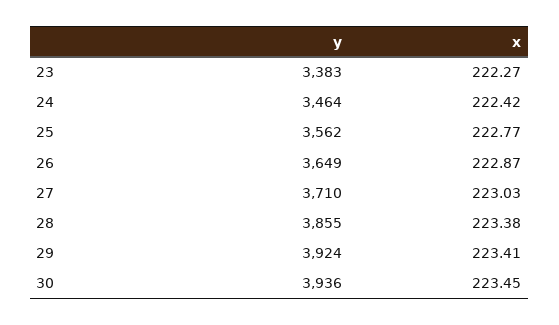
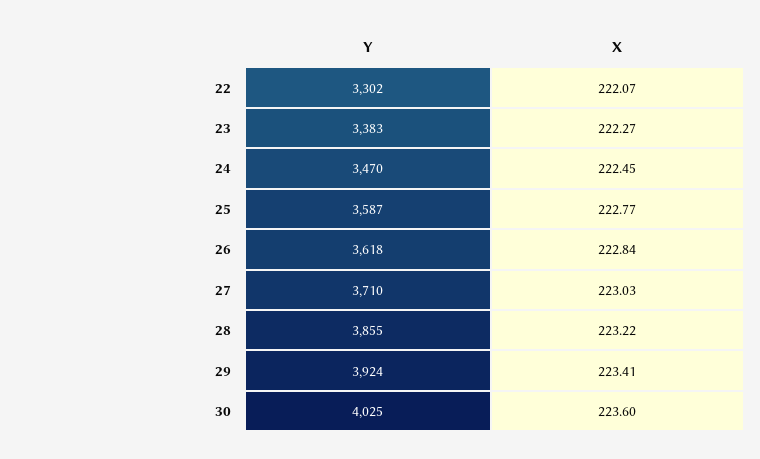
  {
    "y": {
      "23": 3383,
-     "24": 3464,
+     "24": 3470,
-     "25": 3562,
+     "25": 3587,
-     "26": 3649,
+     "26": 3618,
      "27": 3710,
      "28": 3855,
      "29": 3924,
-     "30": 3936
+     "30": 4025,
+     "22": 3302
    },
    "x": {
      "23": 222.27,
-     "24": 222.42,
+     "24": 222.45,
      "25": 222.77,
-     "26": 222.87,
+     "26": 222.84,
      "27": 223.03,
-     "28": 223.38,
+     "28": 223.22,
      "29": 223.41,
-     "30": 223.45
+     "30": 223.6,
+     "22": 222.07
    }
  }

